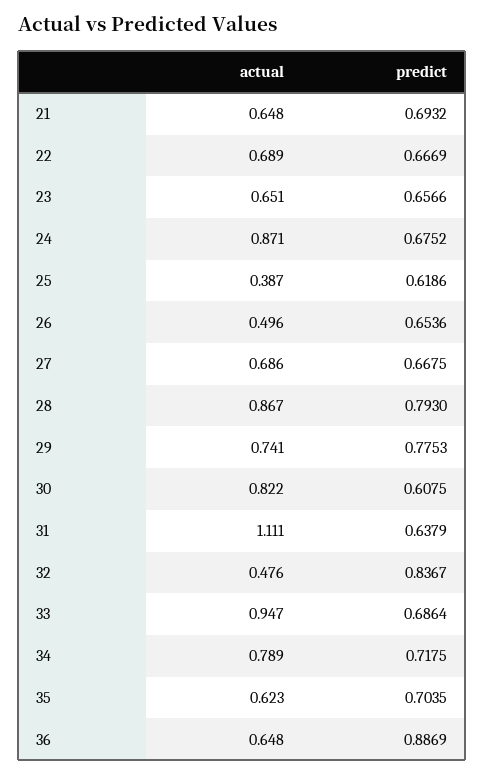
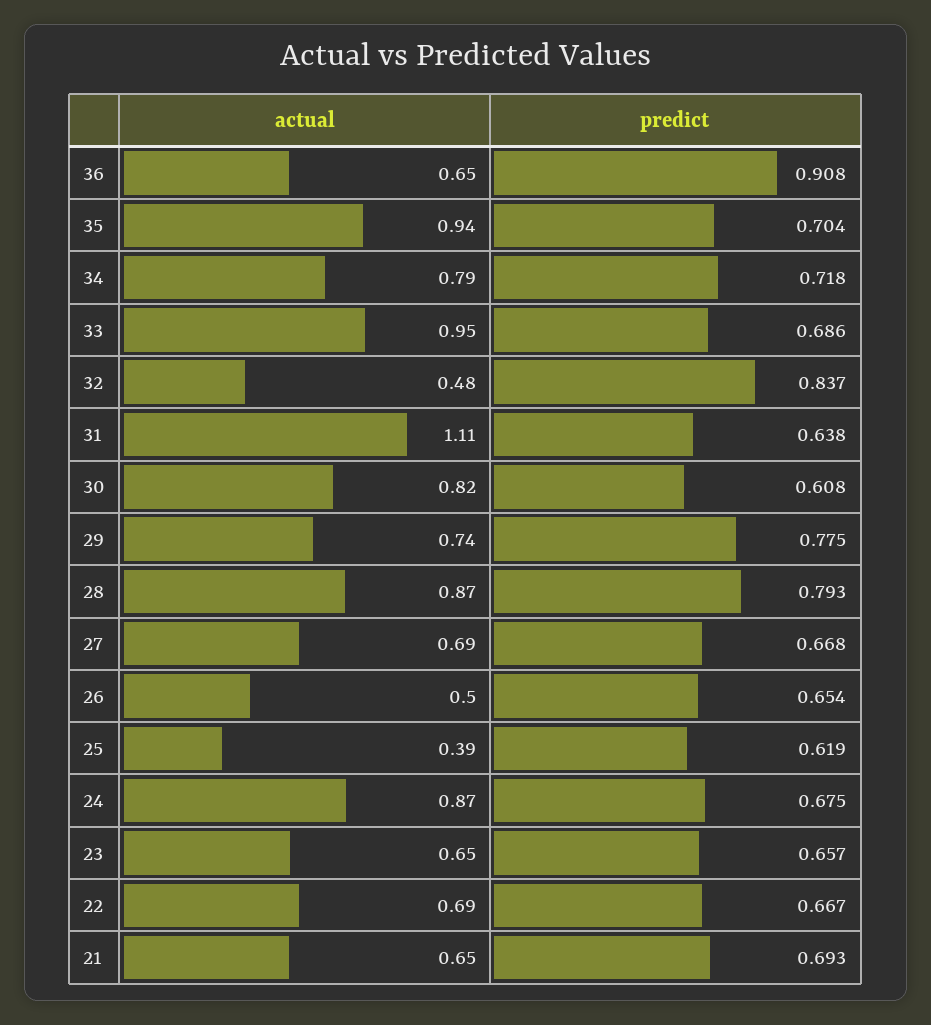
  {
    "actual": {
      "21": 0.648,
      "22": 0.689,
      "23": 0.651,
      "24": 0.871,
      "25": 0.387,
      "26": 0.496,
      "27": 0.686,
      "28": 0.867,
      "29": 0.741,
      "30": 0.822,
      "31": 1.111,
      "32": 0.476,
      "33": 0.947,
      "34": 0.789,
-     "35": 0.623,
+     "35": 0.94,
      "36": 0.648
    },
    "predict": {
      "21": 0.6932,
      "22": 0.6669,
      "23": 0.6566,
      "24": 0.6752,
      "25": 0.6186,
      "26": 0.6536,
      "27": 0.6675,
      "28": 0.793,
      "29": 0.7753,
      "30": 0.6075,
      "31": 0.6379,
      "32": 0.8367,
      "33": 0.6864,
      "34": 0.7175,
      "35": 0.7035,
-     "36": 0.8869
+     "36": 0.908
    }
  }

